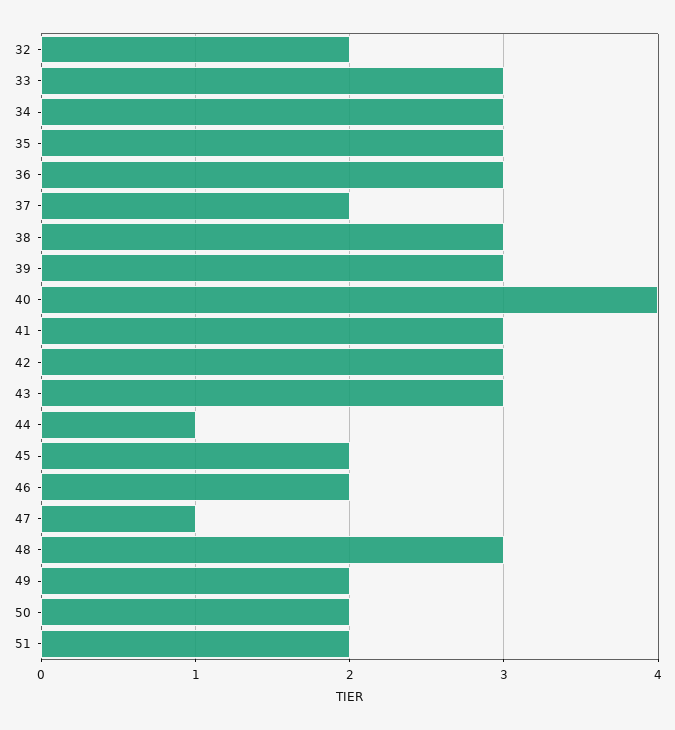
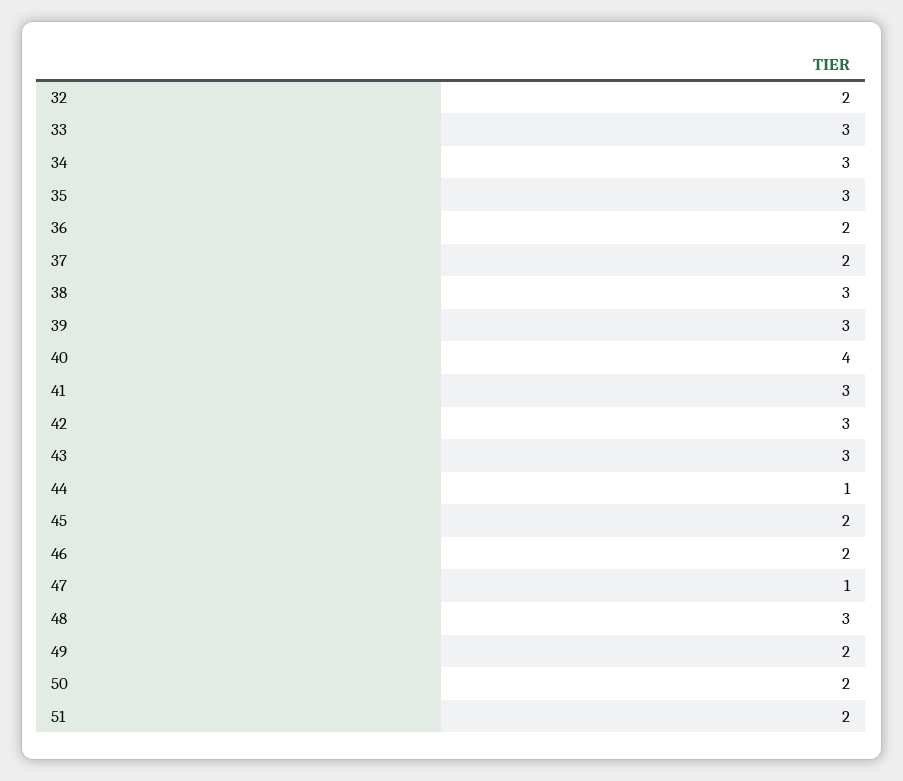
  {
    "32": 2,
    "33": 3,
    "34": 3,
    "35": 3,
-   "36": 3,
+   "36": 2,
    "37": 2,
    "38": 3,
    "39": 3,
    "40": 4,
    "41": 3,
    "42": 3,
    "43": 3,
    "44": 1,
    "45": 2,
    "46": 2,
    "47": 1,
    "48": 3,
    "49": 2,
    "50": 2,
    "51": 2
  }

